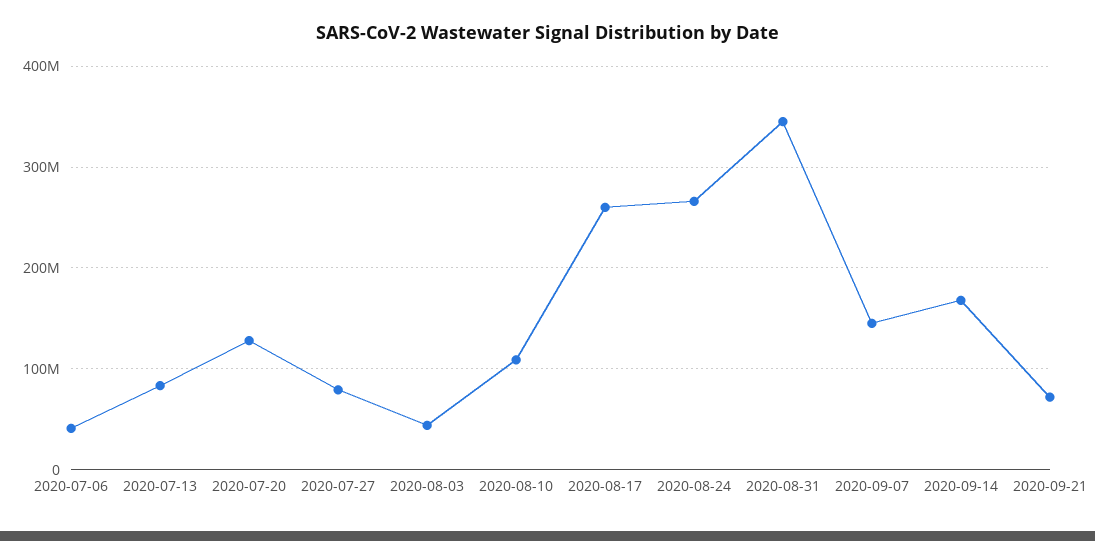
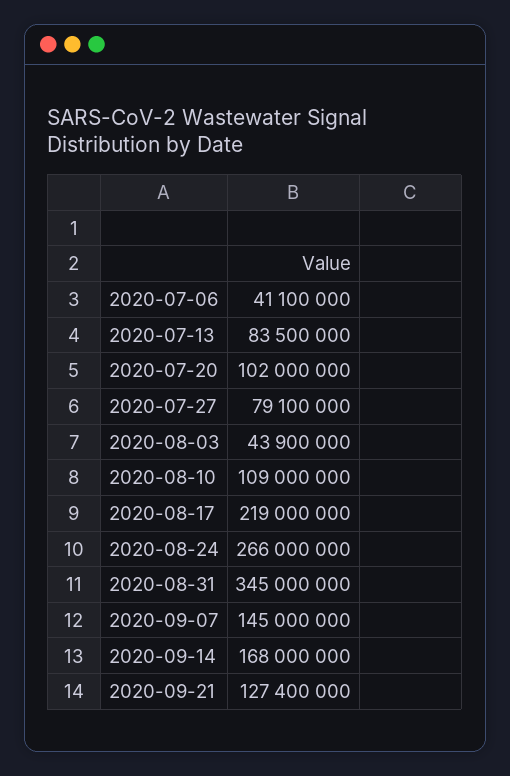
  {
    "2020-07-06": 41100000,
    "2020-07-13": 83500000,
-   "2020-07-20": 130000000,
+   "2020-07-20": 102000000,
    "2020-07-27": 79100000,
    "2020-08-03": 43900000,
    "2020-08-10": 109000000,
-   "2020-08-17": 260000000,
+   "2020-08-17": 219000000,
    "2020-08-24": 266000000,
    "2020-08-31": 345000000,
    "2020-09-07": 145000000,
    "2020-09-14": 168000000,
-   "2020-09-21": 70000000
+   "2020-09-21": 127400000
  }

